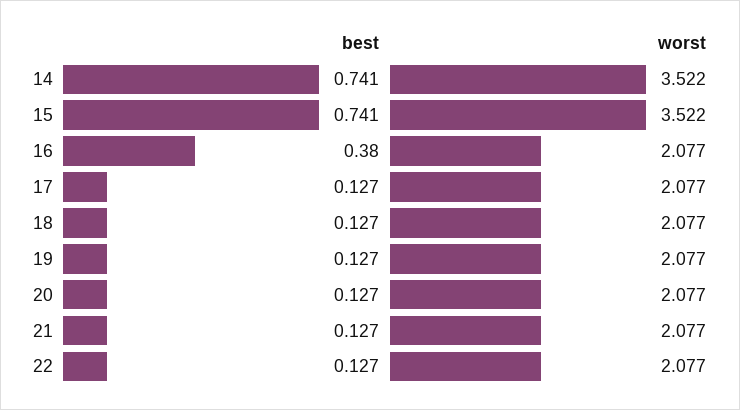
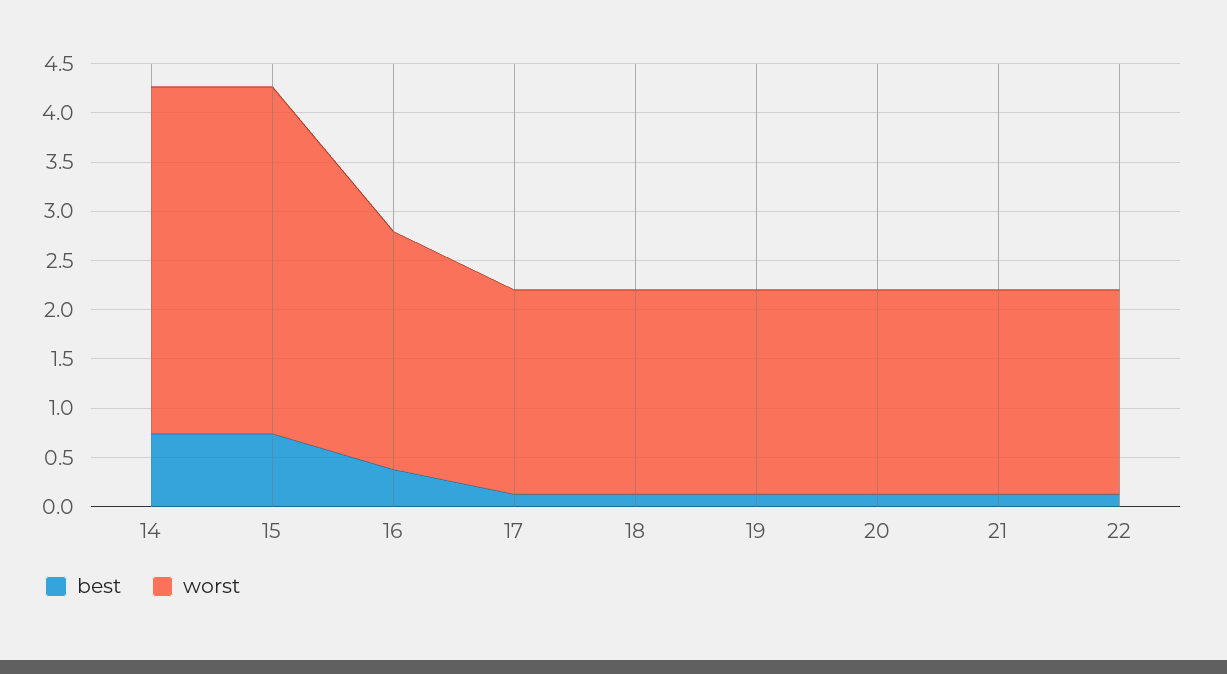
  {
    "best": {
      "14": 0.741,
      "15": 0.741,
      "16": 0.38,
      "17": 0.127,
      "18": 0.127,
      "19": 0.127,
      "20": 0.127,
      "21": 0.127,
      "22": 0.127
    },
    "worst": {
      "14": 3.522,
      "15": 3.522,
-     "16": 2.077,
+     "16": 2.4,
      "17": 2.077,
      "18": 2.077,
      "19": 2.077,
      "20": 2.077,
      "21": 2.077,
      "22": 2.077
    }
  }

